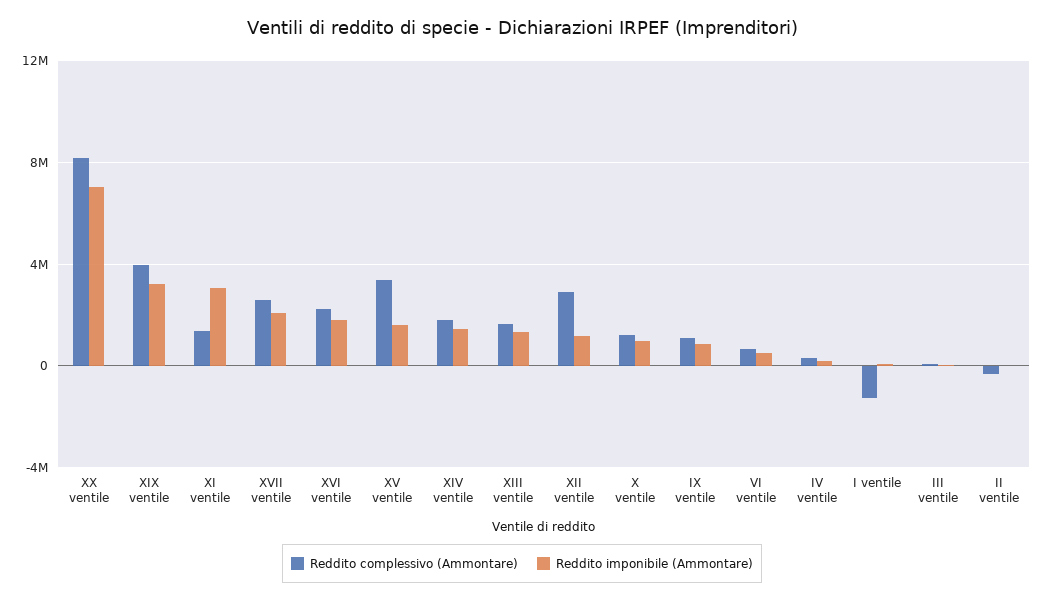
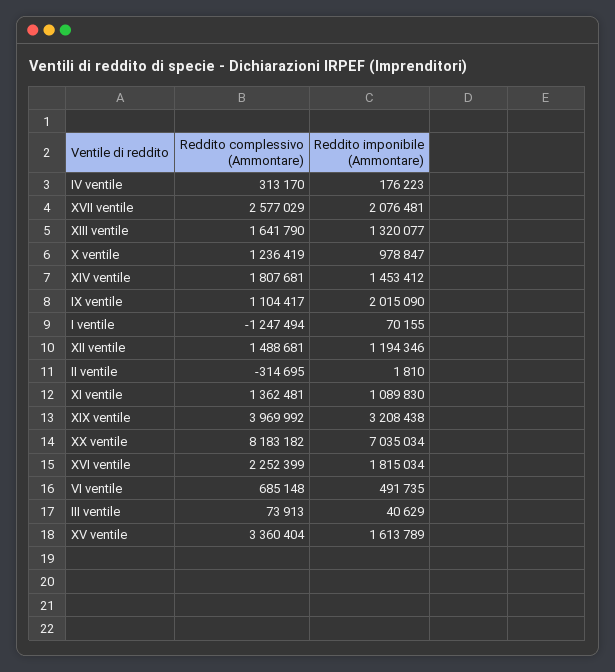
  {
    "Reddito complessivo (Ammontare)": {
      "XX ventile": 8183182,
      "XIX ventile": 3969992,
      "XI ventile": 1362481,
      "XVII ventile": 2577029,
      "XVI ventile": 2252399,
      "XV ventile": 3360404,
      "XIV ventile": 1807681,
      "XIII ventile": 1641790,
-     "XII ventile": 3000000,
+     "XII ventile": 1488681,
      "X ventile": 1236419,
      "IX ventile": 1104417,
      "VI ventile": 685148,
      "IV ventile": 313170,
      "I ventile": -1247494,
      "III ventile": 73913,
      "II ventile": -314695
    },
    "Reddito imponibile (Ammontare)": {
      "XX ventile": 7035034,
      "XIX ventile": 3208438,
-     "XI ventile": 3000000,
+     "XI ventile": 1089830,
      "XVII ventile": 2076481,
      "XVI ventile": 1815034,
      "XV ventile": 1613789,
      "XIV ventile": 1453412,
      "XIII ventile": 1320077,
      "XII ventile": 1194346,
      "X ventile": 978847,
-     "IX ventile": 1000000,
+     "IX ventile": 2015090,
      "VI ventile": 491735,
      "IV ventile": 176223,
      "I ventile": 70155,
      "III ventile": 40629,
      "II ventile": 1810
    }
  }

